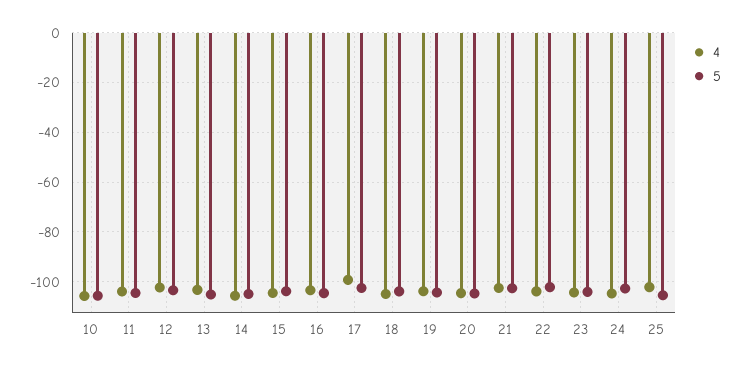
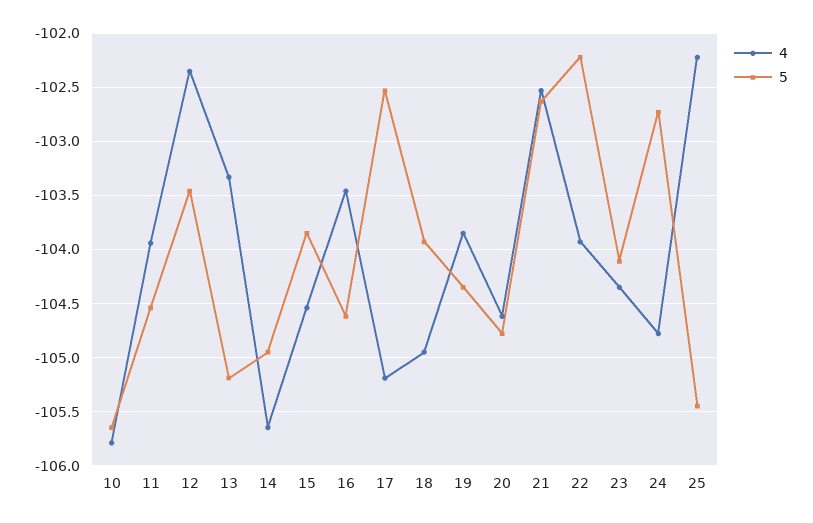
  {
    "4": {
      "10": -105.8,
      "11": -103.9,
      "12": -102.4,
      "13": -103.3,
      "14": -105.7,
      "15": -104.5,
      "16": -103.5,
-     "17": -100,
+     "17": -105.2,
      "18": -105,
      "19": -103.9,
      "20": -104.6,
      "21": -102.5,
      "22": -103.9,
      "23": -104.4,
      "24": -104.8,
      "25": -102.2
    },
    "5": {
      "10": -105.7,
      "11": -104.5,
      "12": -103.5,
      "13": -105.2,
      "14": -105,
      "15": -103.9,
      "16": -104.6,
      "17": -102.5,
      "18": -103.9,
      "19": -104.4,
      "20": -104.8,
      "21": -102.6,
      "22": -102.2,
      "23": -104.1,
      "24": -102.7,
      "25": -105.5
    }
  }

